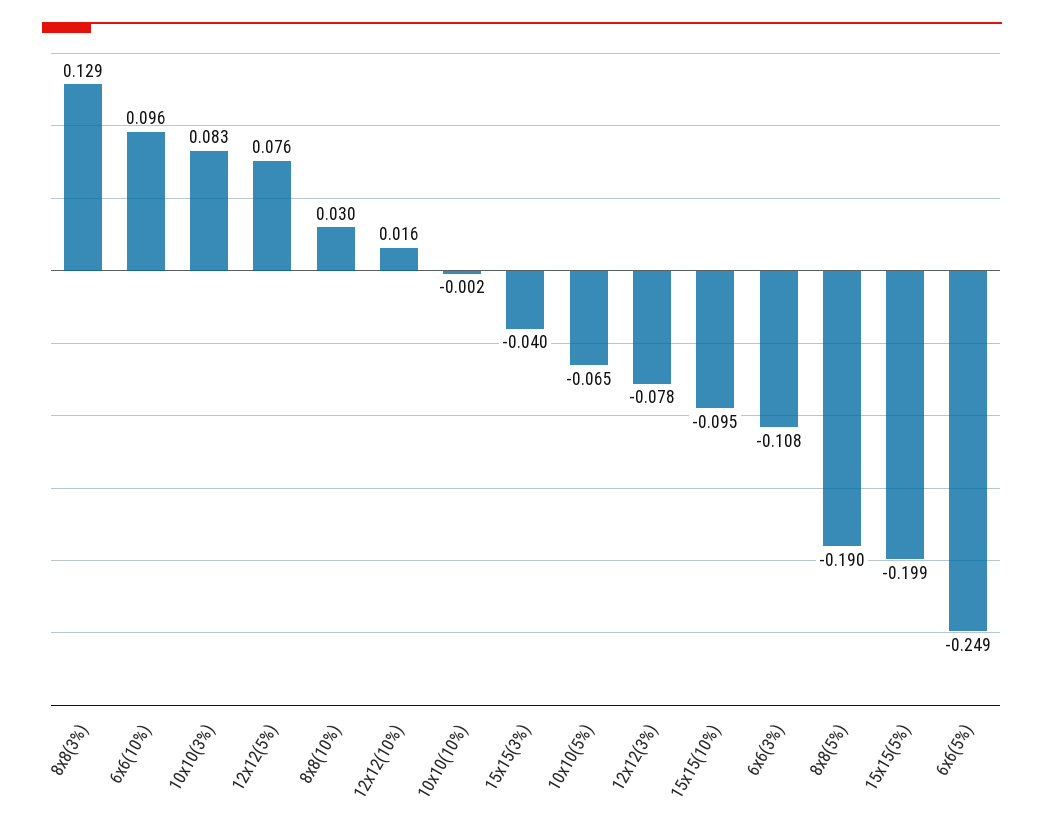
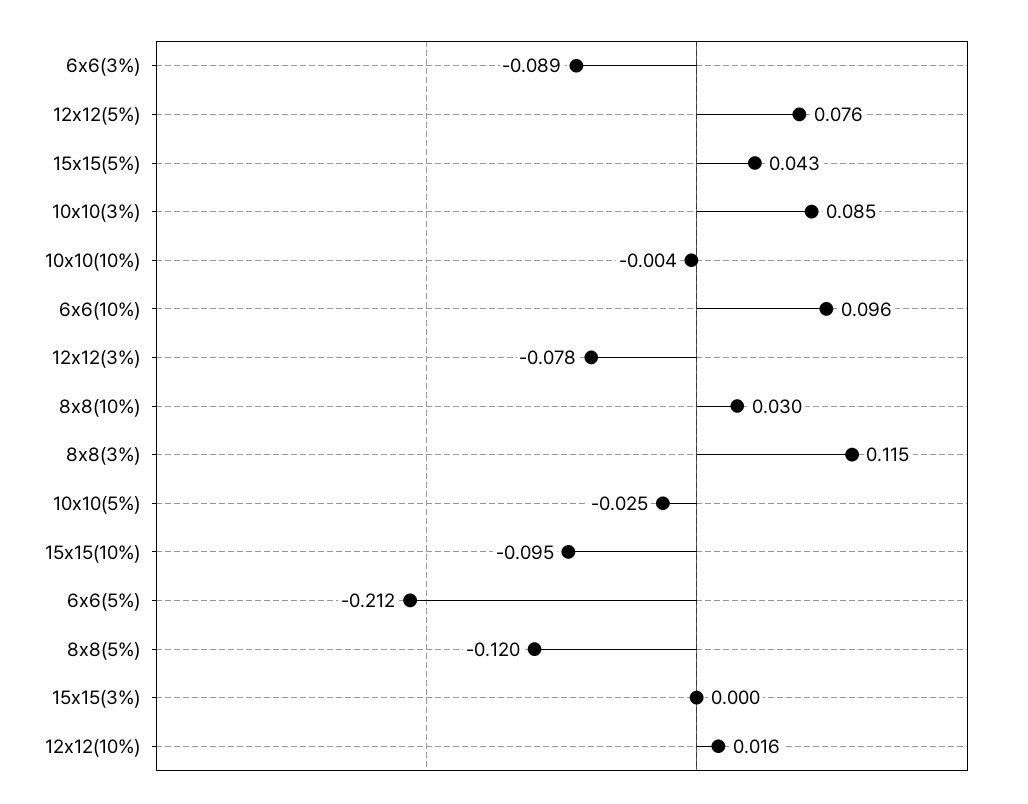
  {
-   "8x8(3%)": 0.129,
+   "8x8(3%)": 0.115,
    "6x6(10%)": 0.096,
-   "10x10(3%)": 0.083,
+   "10x10(3%)": 0.085,
    "12x12(5%)": 0.076,
    "8x8(10%)": 0.03,
    "12x12(10%)": 0.016,
-   "10x10(10%)": -0.002,
+   "10x10(10%)": -0.004,
-   "15x15(3%)": -0.04,
+   "15x15(3%)": 0,
-   "10x10(5%)": -0.065,
+   "10x10(5%)": -0.025,
    "12x12(3%)": -0.078,
    "15x15(10%)": -0.095,
-   "6x6(3%)": -0.108,
+   "6x6(3%)": -0.089,
-   "8x8(5%)": -0.19,
+   "8x8(5%)": -0.12,
-   "15x15(5%)": -0.199,
+   "15x15(5%)": 0.043,
-   "6x6(5%)": -0.249
+   "6x6(5%)": -0.212
  }

